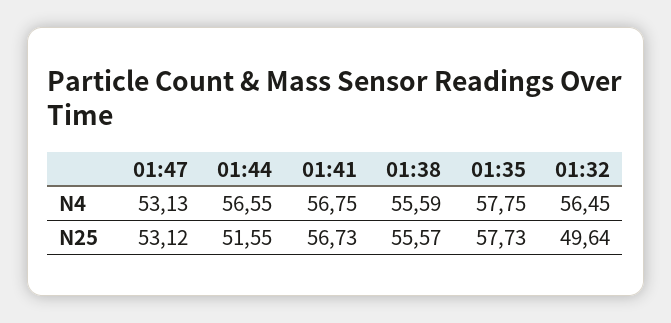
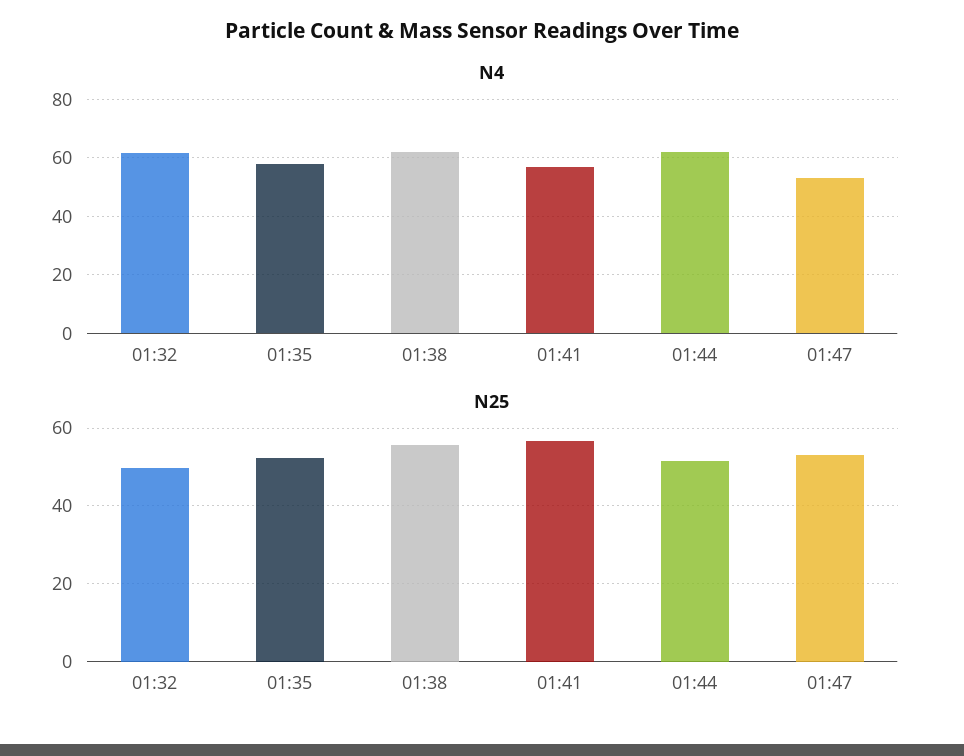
  {
    "N4": {
      "01:47": 53.13,
-     "01:44": 56.55,
+     "01:44": 62.5,
      "01:41": 56.75,
-     "01:38": 55.59,
+     "01:38": 62.5,
      "01:35": 57.75,
-     "01:32": 56.45
+     "01:32": 62.5
    },
    "N25": {
      "01:47": 53.12,
      "01:44": 51.55,
      "01:41": 56.73,
      "01:38": 55.57,
-     "01:35": 57.73,
+     "01:35": 52,
      "01:32": 49.64
    }
  }

